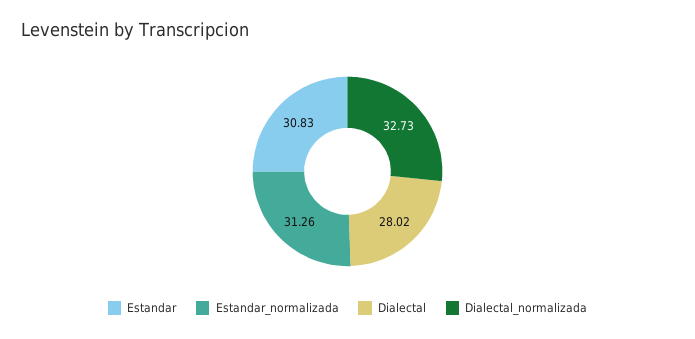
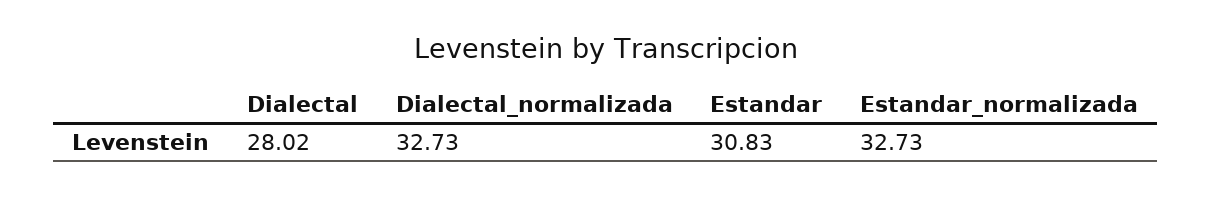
  {
    "Estandar": 30.83,
-   "Estandar_normalizada": 31.26,
+   "Estandar_normalizada": 32.73,
    "Dialectal": 28.02,
    "Dialectal_normalizada": 32.73
  }

